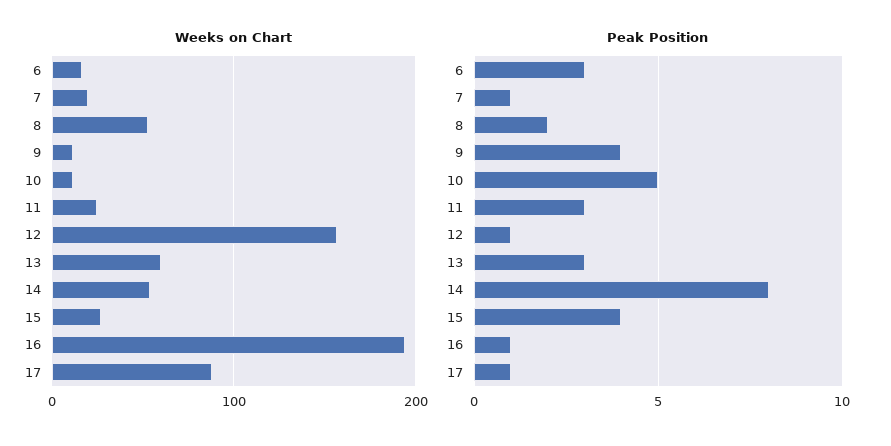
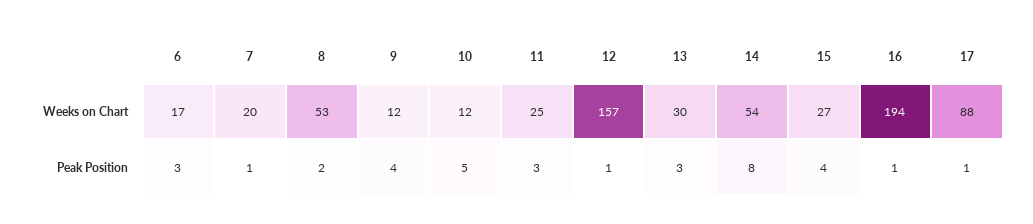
  {
    "Weeks on Chart": {
      "6": 17,
      "7": 20,
      "8": 53,
      "9": 12,
      "10": 12,
      "11": 25,
      "12": 157,
-     "13": 60,
+     "13": 30,
      "14": 54,
      "15": 27,
      "16": 194,
      "17": 88
    },
    "Peak Position": {
      "6": 3,
      "7": 1,
      "8": 2,
      "9": 4,
      "10": 5,
      "11": 3,
      "12": 1,
      "13": 3,
      "14": 8,
      "15": 4,
      "16": 1,
      "17": 1
    }
  }

